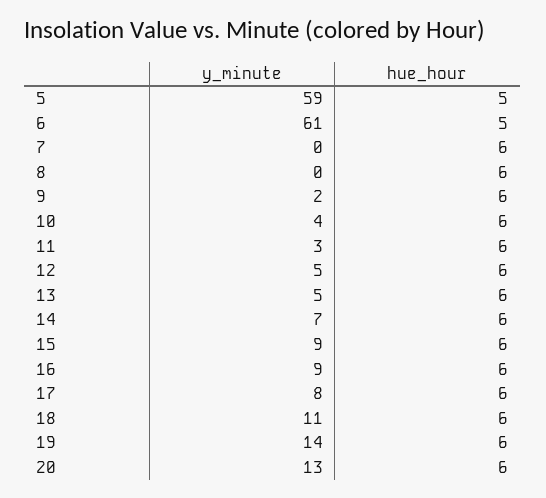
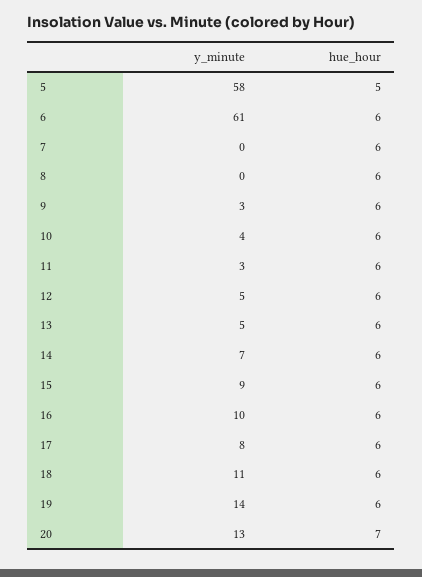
  {
    "y_minute": {
-     "5": 59,
+     "5": 58,
      "6": 61,
      "7": 0,
      "8": 0,
-     "9": 2,
+     "9": 3,
      "10": 4,
      "11": 3,
      "12": 5,
      "13": 5,
      "14": 7,
      "15": 9,
-     "16": 9,
+     "16": 10,
      "17": 8,
      "18": 11,
      "19": 14,
      "20": 13
    },
    "hue_hour": {
      "5": 5,
-     "6": 5,
+     "6": 6,
      "7": 6,
      "8": 6,
      "9": 6,
      "10": 6,
      "11": 6,
      "12": 6,
      "13": 6,
      "14": 6,
      "15": 6,
      "16": 6,
      "17": 6,
      "18": 6,
      "19": 6,
-     "20": 6
+     "20": 7
    }
  }

